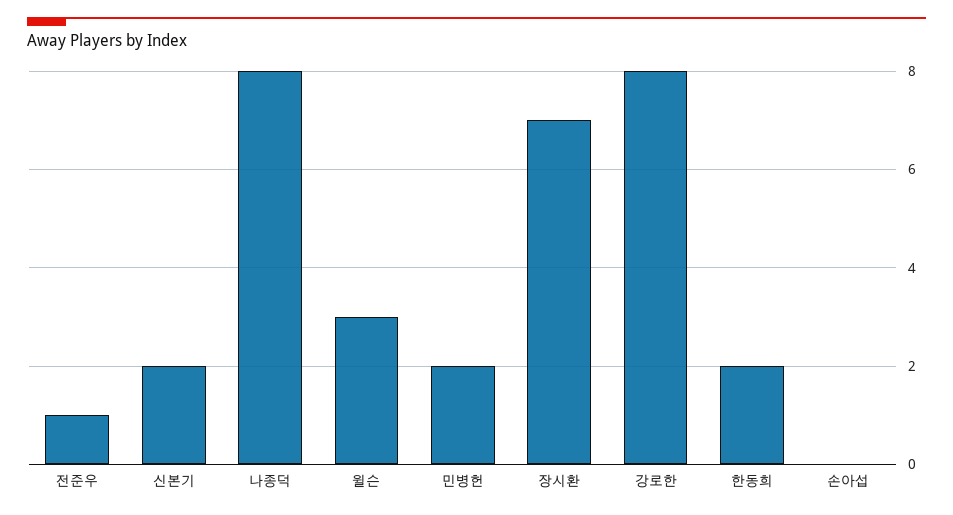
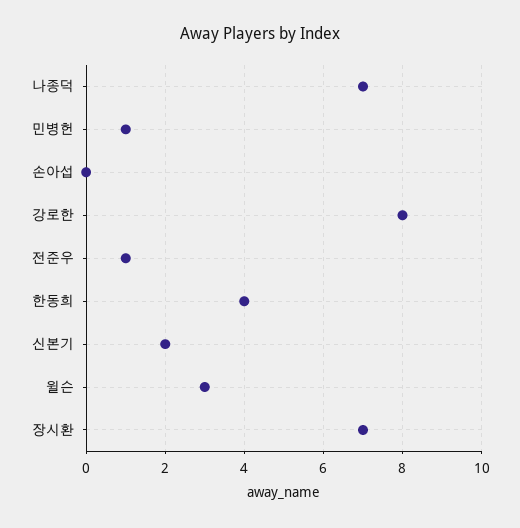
  {
    "전준우": 1,
    "신본기": 2,
-   "나종덕": 8,
+   "나종덕": 7,
    "윌슨": 3,
-   "민병헌": 2,
+   "민병헌": 1,
    "장시환": 7,
    "강로한": 8,
-   "한동희": 2,
+   "한동희": 4,
    "손아섭": 0
  }

